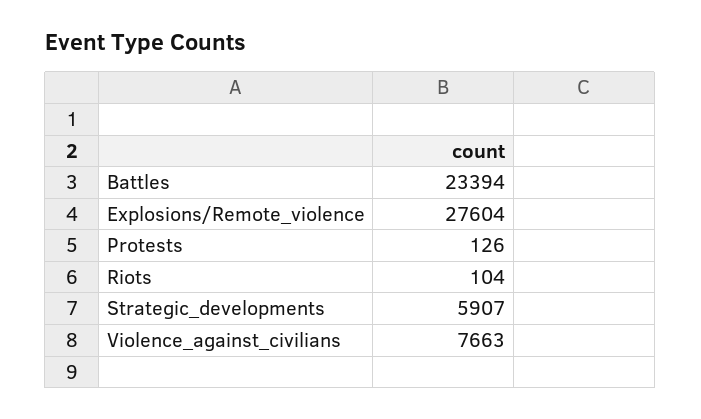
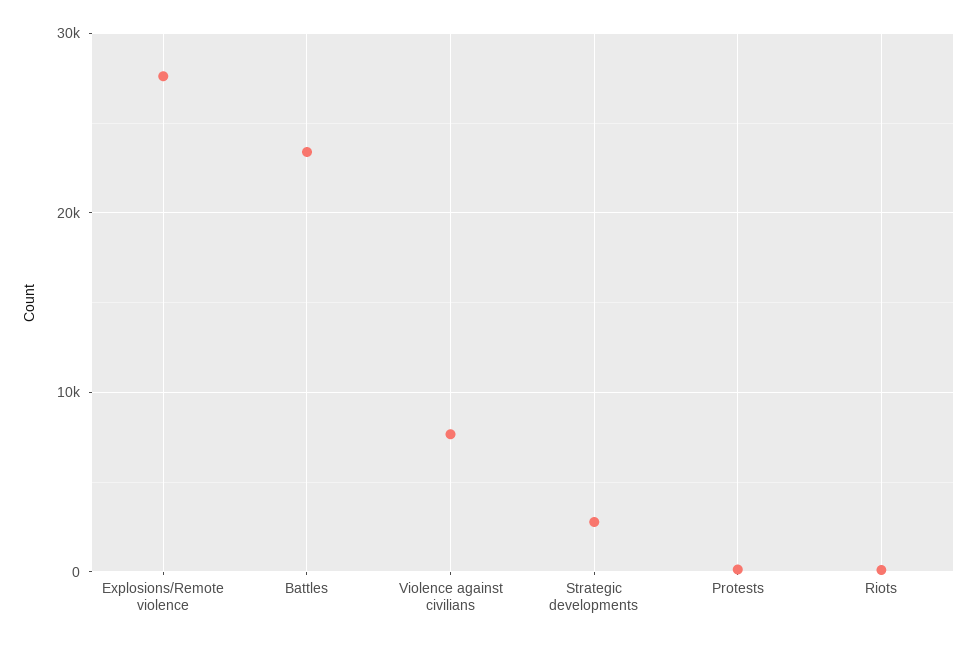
  {
    "Battles": 23394,
    "Explosions/Remote_violence": 27604,
    "Protests": 126,
    "Riots": 104,
-   "Strategic_developments": 5907,
+   "Strategic_developments": 3000,
    "Violence_against_civilians": 7663
  }

